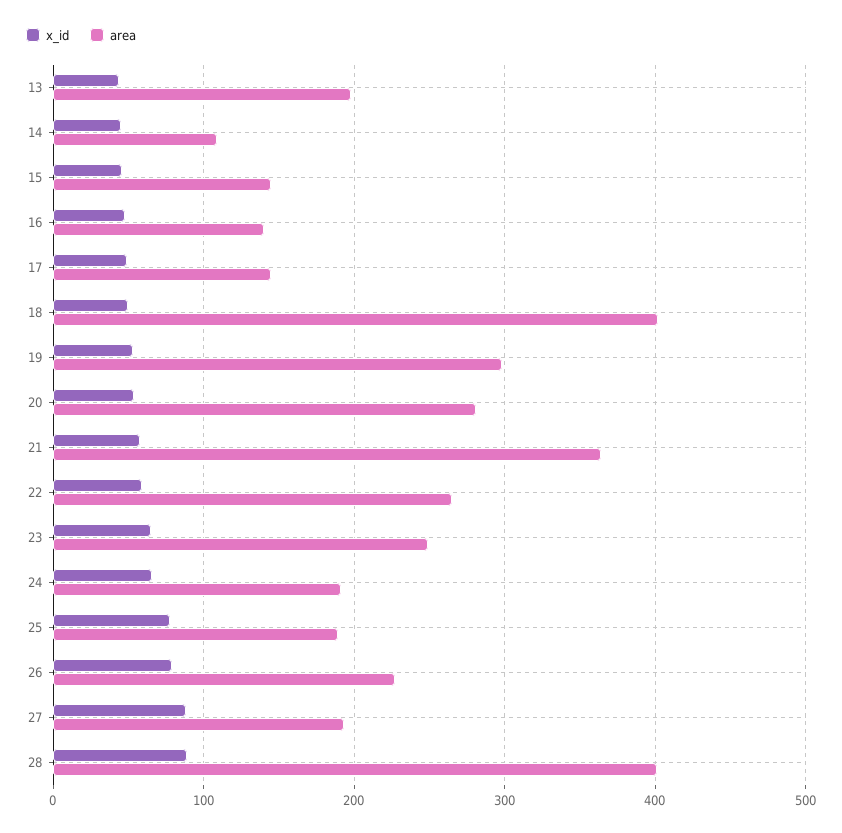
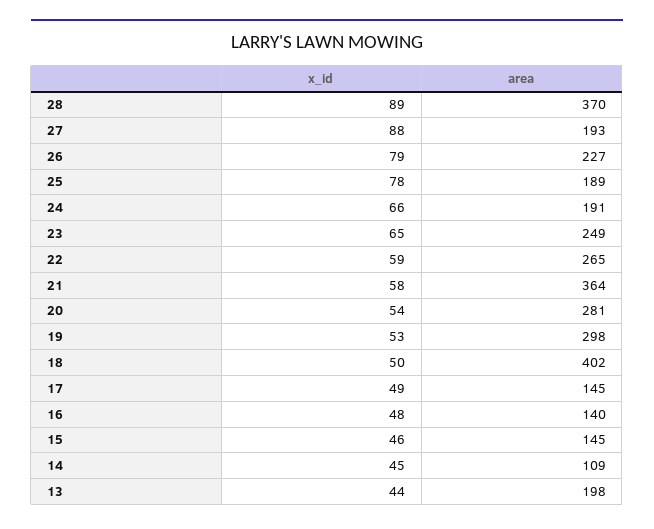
  {
    "x_id": {
      "13": 44,
      "14": 45,
      "15": 46,
      "16": 48,
      "17": 49,
      "18": 50,
      "19": 53,
      "20": 54,
      "21": 58,
      "22": 59,
      "23": 65,
      "24": 66,
      "25": 78,
      "26": 79,
      "27": 88,
      "28": 89
    },
    "area": {
      "13": 198,
      "14": 109,
      "15": 145,
      "16": 140,
      "17": 145,
      "18": 402,
      "19": 298,
      "20": 281,
      "21": 364,
      "22": 265,
      "23": 249,
      "24": 191,
      "25": 189,
      "26": 227,
      "27": 193,
-     "28": 400
+     "28": 370
    }
  }

